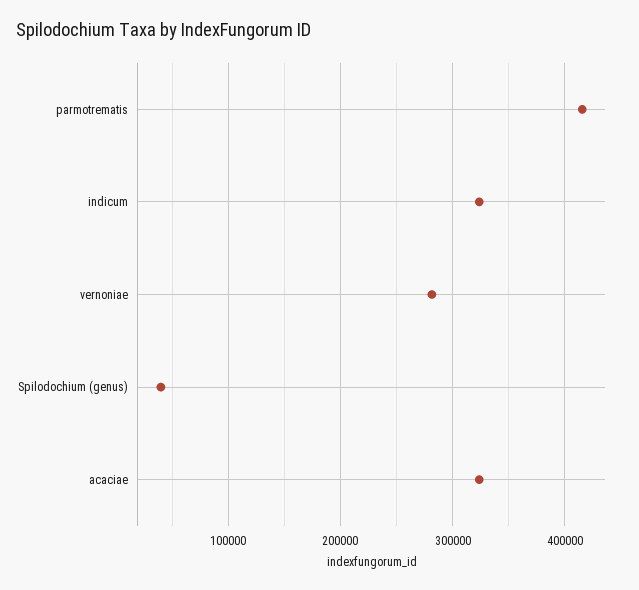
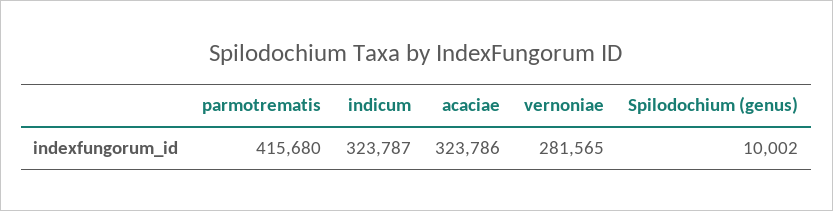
  {
    "parmotrematis": 415680,
    "indicum": 323787,
    "vernoniae": 281565,
-   "Spilodochium (genus)": 40000,
+   "Spilodochium (genus)": 10002,
    "acaciae": 323786
  }

